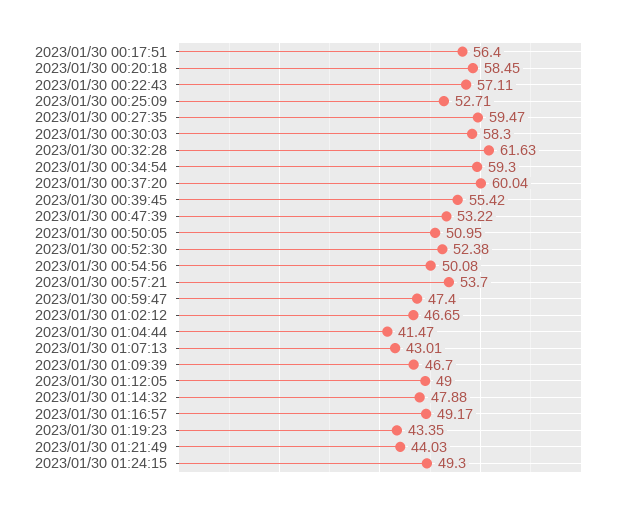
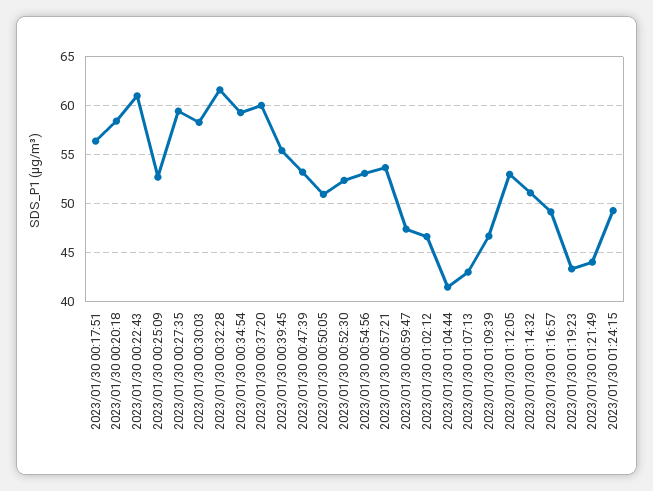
  {
    "2023/01/30 00:17:51": 56.4,
    "2023/01/30 00:20:18": 58.45,
-   "2023/01/30 00:22:43": 57.11,
+   "2023/01/30 00:22:43": 61,
    "2023/01/30 00:25:09": 52.71,
    "2023/01/30 00:27:35": 59.47,
    "2023/01/30 00:30:03": 58.3,
    "2023/01/30 00:32:28": 61.63,
    "2023/01/30 00:34:54": 59.3,
    "2023/01/30 00:37:20": 60.04,
    "2023/01/30 00:39:45": 55.42,
    "2023/01/30 00:47:39": 53.22,
    "2023/01/30 00:50:05": 50.95,
    "2023/01/30 00:52:30": 52.38,
-   "2023/01/30 00:54:56": 50.08,
+   "2023/01/30 00:54:56": 53,
    "2023/01/30 00:57:21": 53.7,
    "2023/01/30 00:59:47": 47.4,
    "2023/01/30 01:02:12": 46.65,
    "2023/01/30 01:04:44": 41.47,
    "2023/01/30 01:07:13": 43.01,
    "2023/01/30 01:09:39": 46.7,
-   "2023/01/30 01:12:05": 49,
+   "2023/01/30 01:12:05": 53,
-   "2023/01/30 01:14:32": 47.88,
+   "2023/01/30 01:14:32": 51,
    "2023/01/30 01:16:57": 49.17,
    "2023/01/30 01:19:23": 43.35,
    "2023/01/30 01:21:49": 44.03,
    "2023/01/30 01:24:15": 49.3
  }

